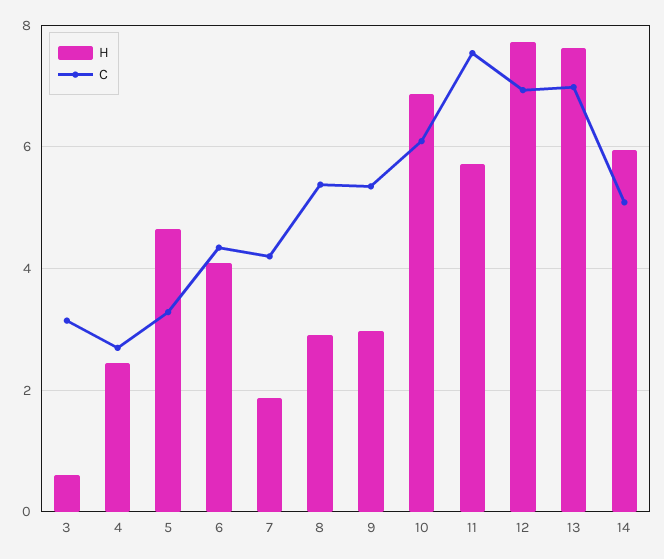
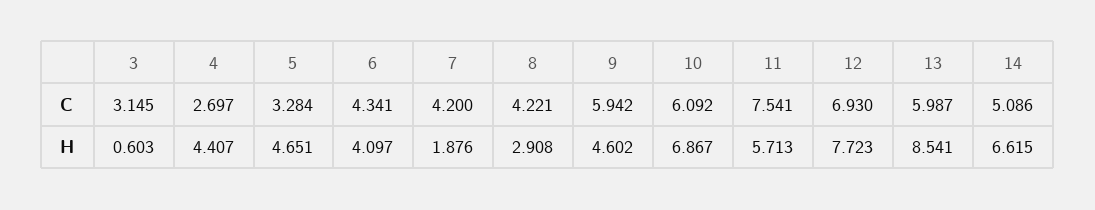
  {
    "H": {
      "3": 0.603,
-     "4": 2.4,
+     "4": 4.407,
      "5": 4.651,
      "6": 4.097,
      "7": 1.876,
      "8": 2.908,
-     "9": 3,
+     "9": 4.602,
      "10": 6.867,
      "11": 5.713,
      "12": 7.723,
-     "13": 7.6,
+     "13": 8.541,
-     "14": 6
+     "14": 6.615
    },
    "C": {
      "3": 3.145,
      "4": 2.697,
      "5": 3.284,
      "6": 4.341,
      "7": 4.2,
-     "8": 5.4,
+     "8": 4.221,
-     "9": 5.4,
+     "9": 5.942,
      "10": 6.092,
      "11": 7.541,
      "12": 6.93,
-     "13": 7,
+     "13": 5.987,
      "14": 5.086
    }
  }

